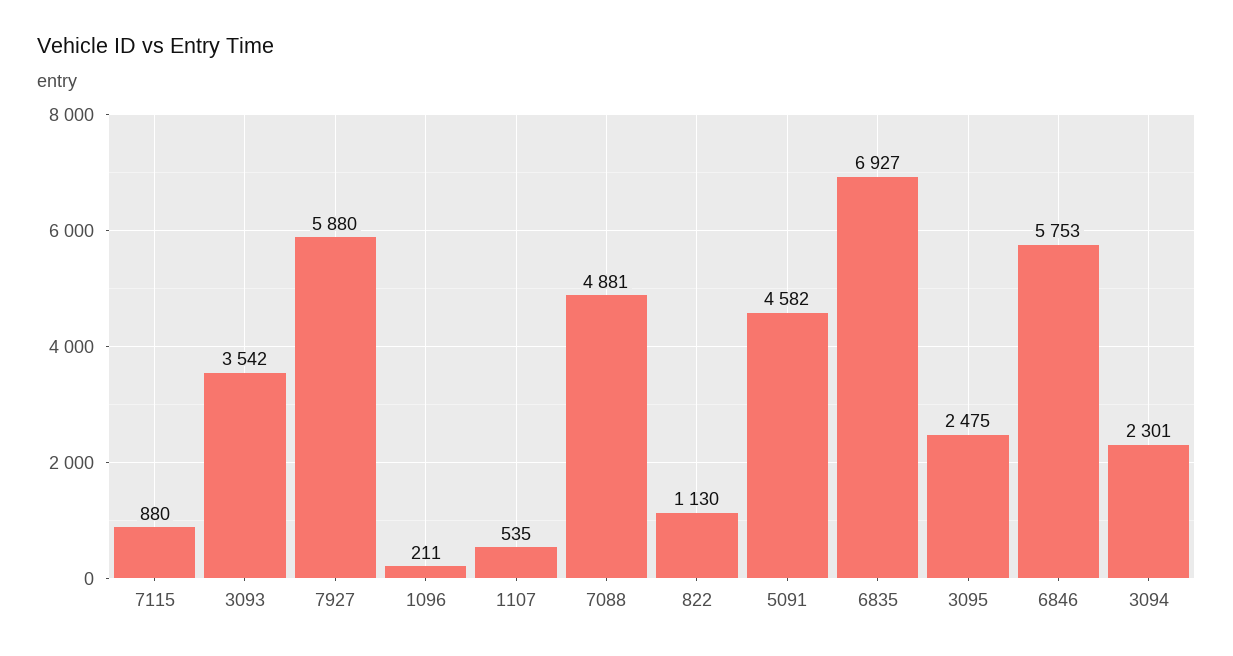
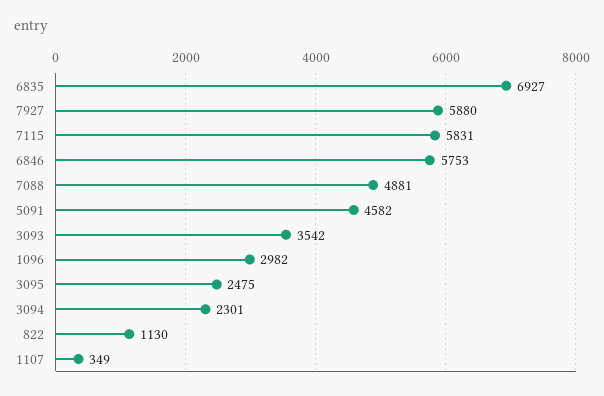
  {
-   "7115": 880,
+   "7115": 5831,
    "3093": 3542,
    "7927": 5880,
-   "1096": 211,
+   "1096": 2982,
-   "1107": 535,
+   "1107": 349,
    "7088": 4881,
    "822": 1130,
    "5091": 4582,
    "6835": 6927,
    "3095": 2475,
    "6846": 5753,
    "3094": 2301
  }

